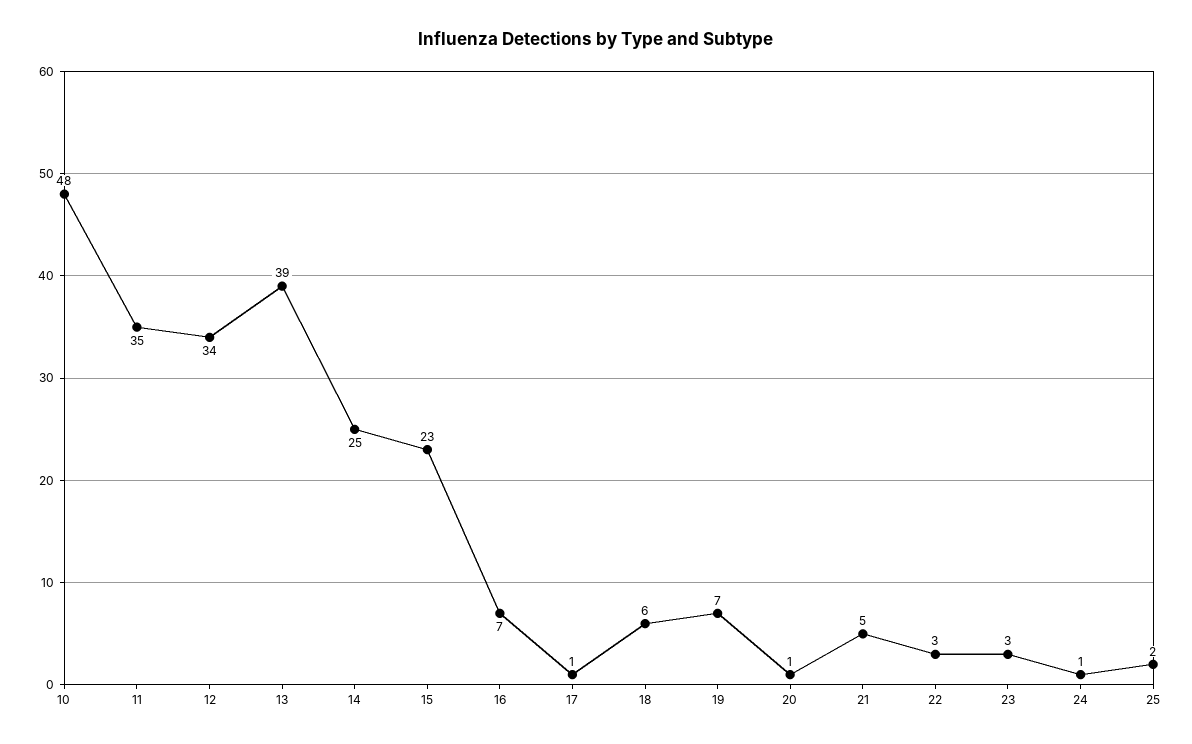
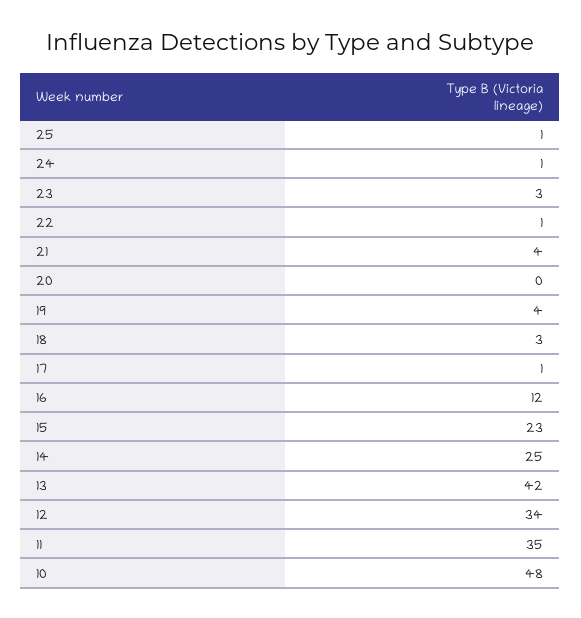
  {
    "10": 48,
    "11": 35,
    "12": 34,
-   "13": 39,
+   "13": 42,
    "14": 25,
    "15": 23,
-   "16": 7,
+   "16": 12,
    "17": 1,
-   "18": 6,
+   "18": 3,
-   "19": 7,
+   "19": 4,
-   "20": 1,
+   "20": 0,
-   "21": 5,
+   "21": 4,
-   "22": 3,
+   "22": 1,
    "23": 3,
    "24": 1,
-   "25": 2
+   "25": 1
  }

